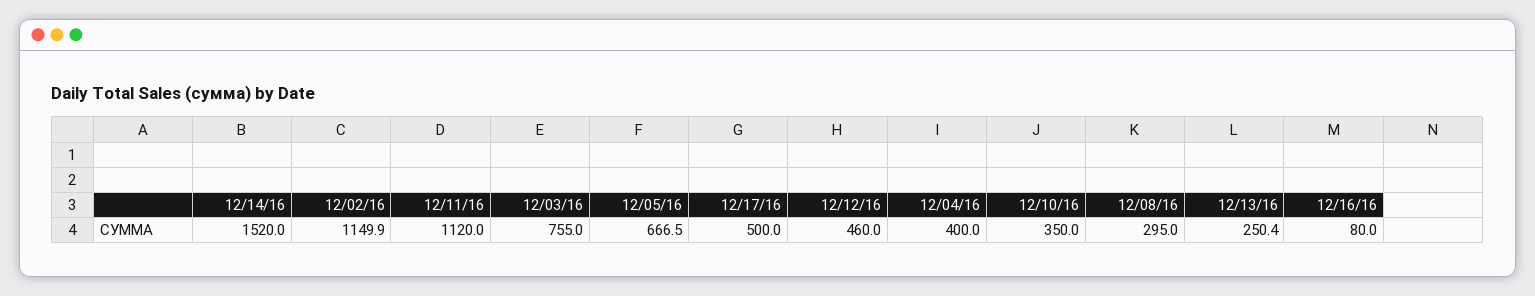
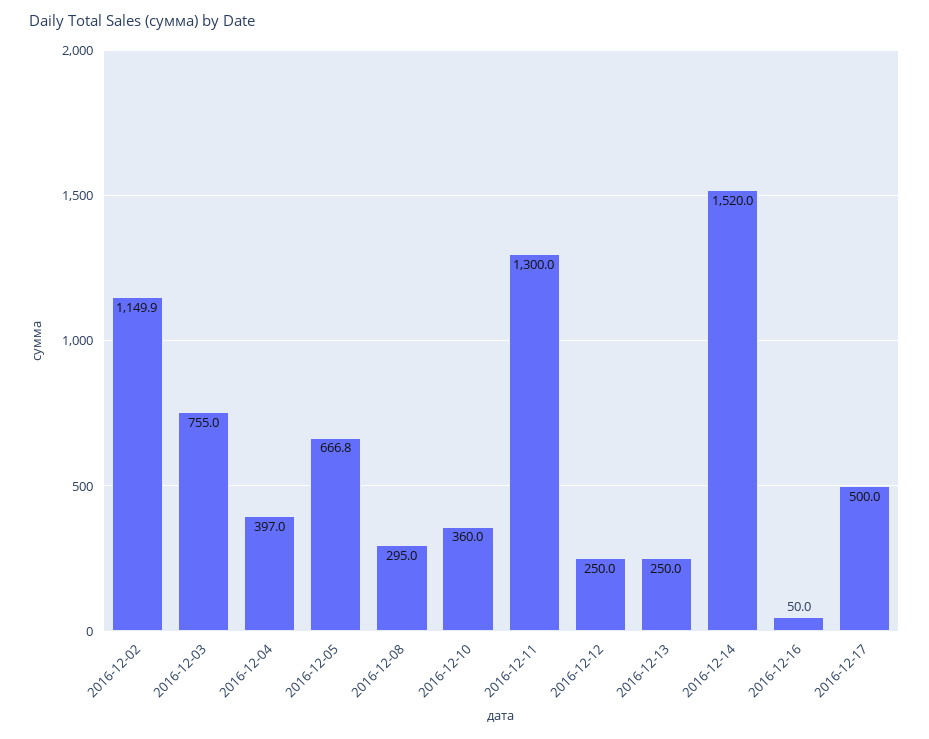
  {
    "12/14/16": 1520,
    "12/02/16": 1149.9,
-   "12/11/16": 1120,
+   "12/11/16": 1300,
    "12/03/16": 755,
-   "12/05/16": 666.5,
+   "12/05/16": 666.8,
    "12/17/16": 500,
-   "12/12/16": 460,
+   "12/12/16": 250,
-   "12/04/16": 400,
+   "12/04/16": 397,
-   "12/10/16": 350,
+   "12/10/16": 360,
    "12/08/16": 295,
-   "12/13/16": 250.4,
+   "12/13/16": 250,
-   "12/16/16": 80
+   "12/16/16": 50
  }

